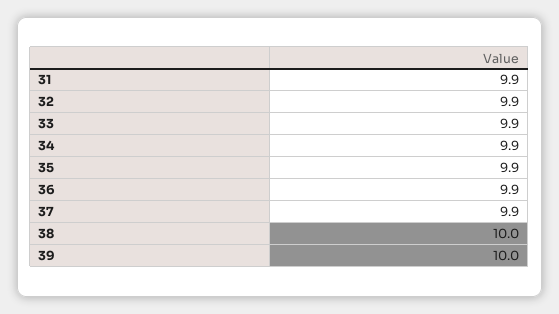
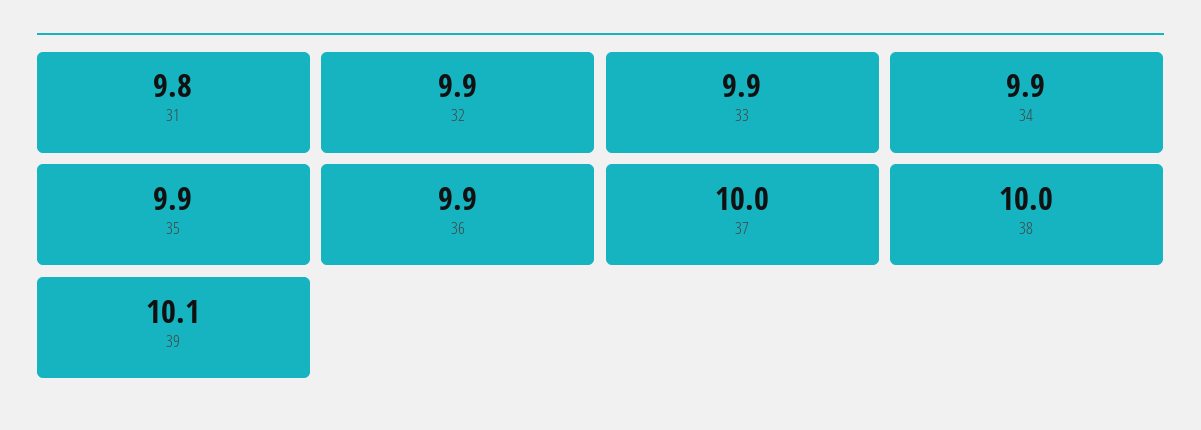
  {
-   "31": 9.9,
+   "31": 9.8,
    "32": 9.9,
    "33": 9.9,
    "34": 9.9,
    "35": 9.9,
    "36": 9.9,
-   "37": 9.9,
+   "37": 10,
    "38": 10,
-   "39": 10
+   "39": 10.1
  }

